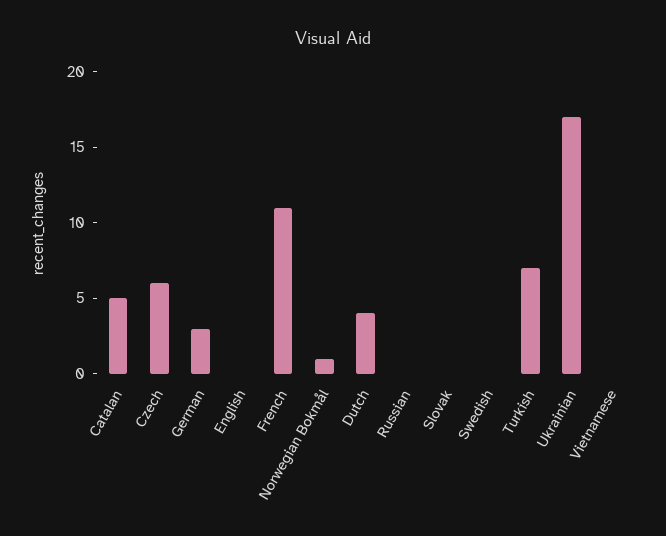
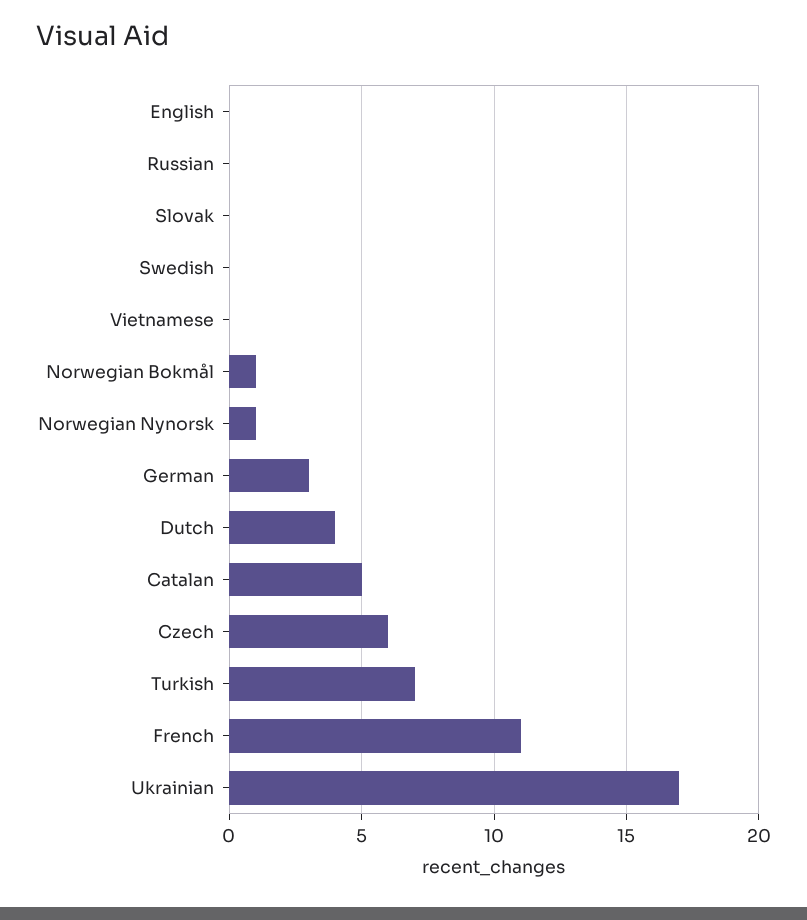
  {
    "Catalan": 5,
    "Czech": 6,
    "German": 3,
    "English": 0,
    "French": 11,
    "Norwegian Bokmål": 1,
    "Dutch": 4,
    "Russian": 0,
    "Slovak": 0,
    "Swedish": 0,
    "Turkish": 7,
    "Ukrainian": 17,
-   "Vietnamese": 0
+   "Vietnamese": 0,
+   "Norwegian Nynorsk": 1
  }

